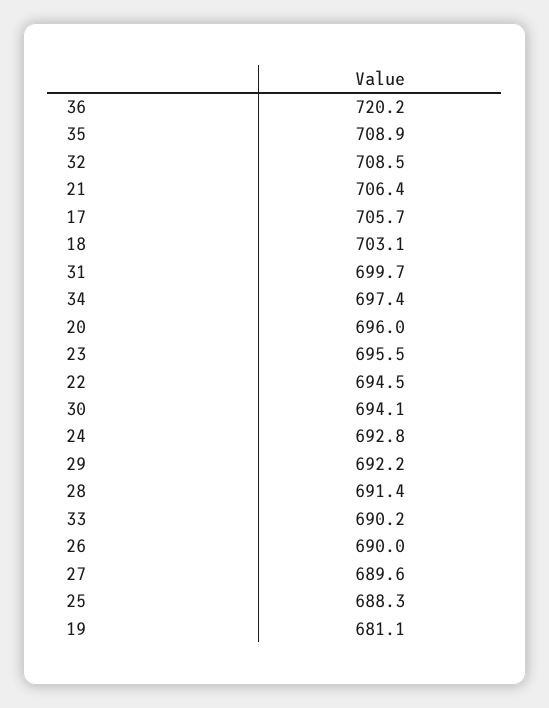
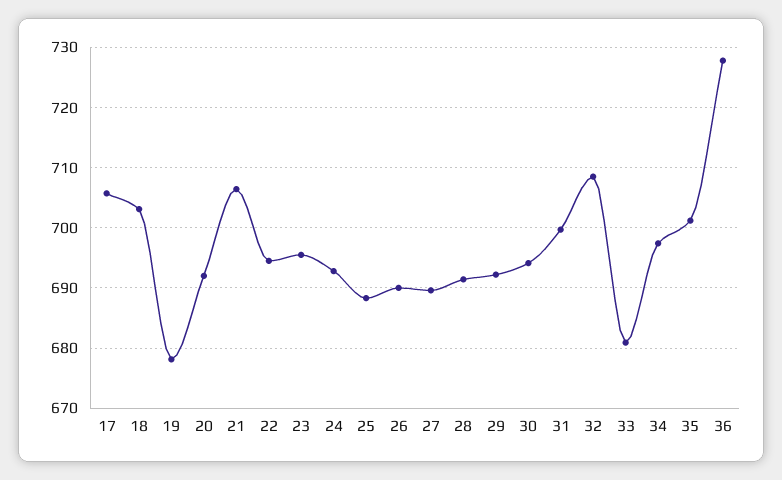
  {
-   "36": 720.2,
+   "36": 728,
-   "35": 708.9,
+   "35": 701,
    "32": 708.5,
    "21": 706.4,
    "17": 705.7,
    "18": 703.1,
    "31": 699.7,
    "34": 697.4,
-   "20": 696,
+   "20": 692,
    "23": 695.5,
    "22": 694.5,
    "30": 694.1,
    "24": 692.8,
    "29": 692.2,
    "28": 691.4,
-   "33": 690.2,
+   "33": 681,
    "26": 690,
    "27": 689.6,
    "25": 688.3,
-   "19": 681.1
+   "19": 678
  }

